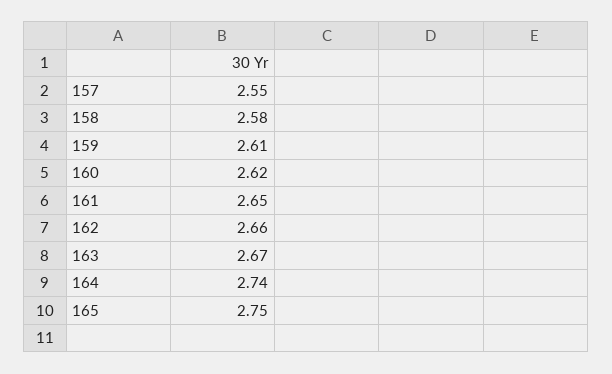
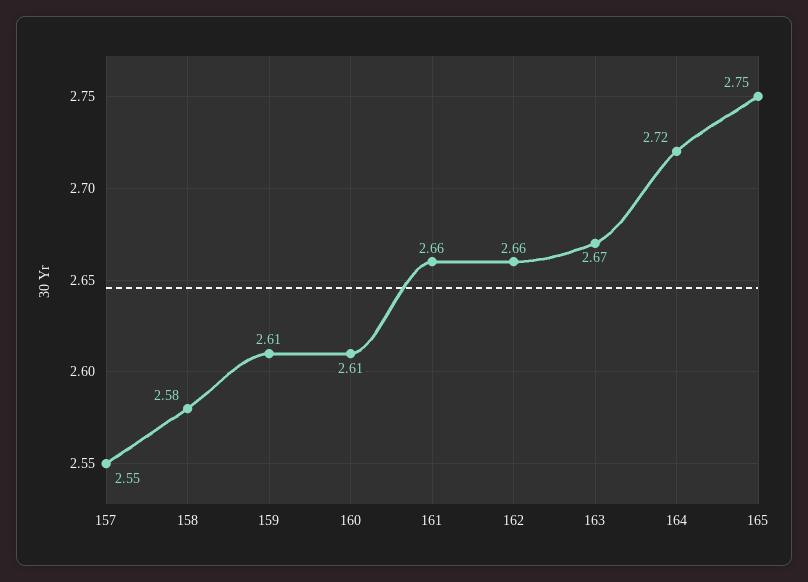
  {
    "157": 2.55,
    "158": 2.58,
    "159": 2.61,
-   "160": 2.62,
+   "160": 2.61,
-   "161": 2.65,
+   "161": 2.66,
    "162": 2.66,
    "163": 2.67,
-   "164": 2.74,
+   "164": 2.72,
    "165": 2.75
  }

